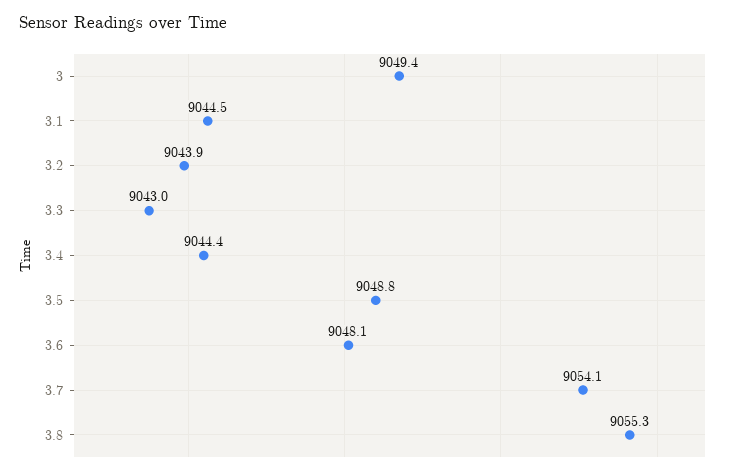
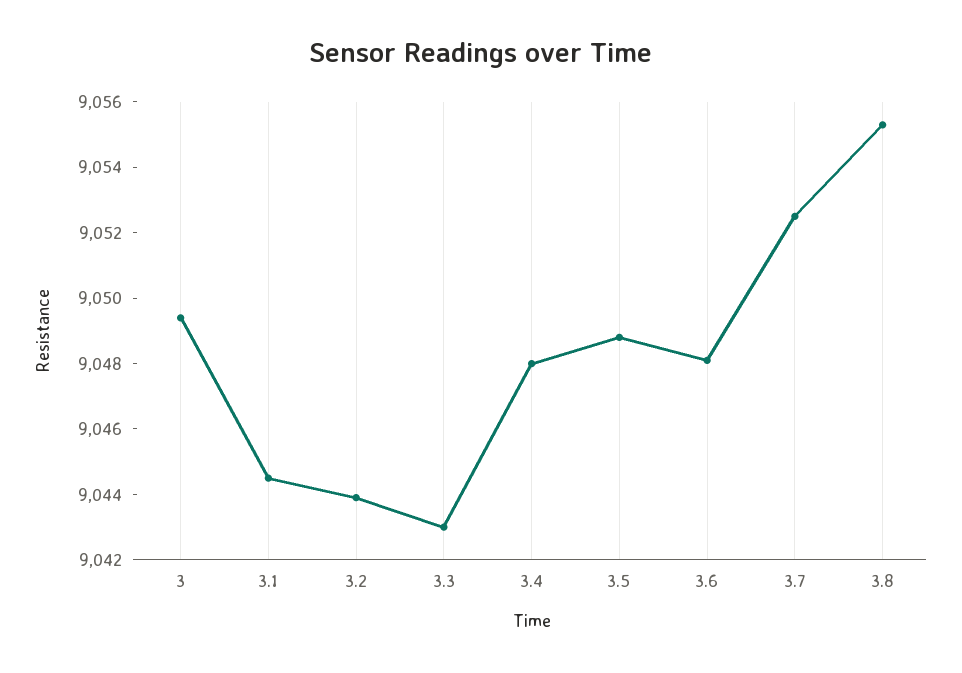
  {
    "3": 9049.4,
    "3.1": 9044.5,
    "3.2": 9043.9,
    "3.3": 9043,
-   "3.4": 9044.4,
+   "3.4": 9048,
    "3.5": 9048.8,
    "3.6": 9048.1,
-   "3.7": 9054.1,
+   "3.7": 9052.5,
    "3.8": 9055.3
  }

